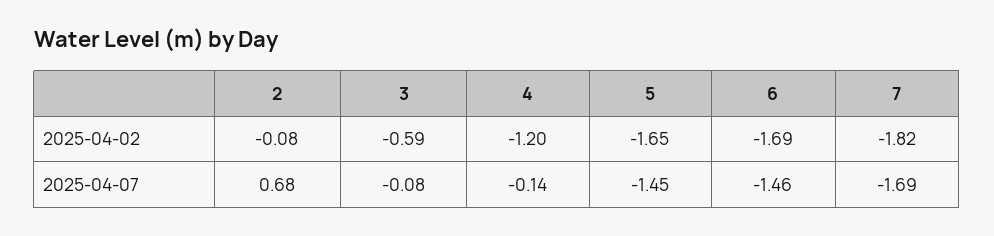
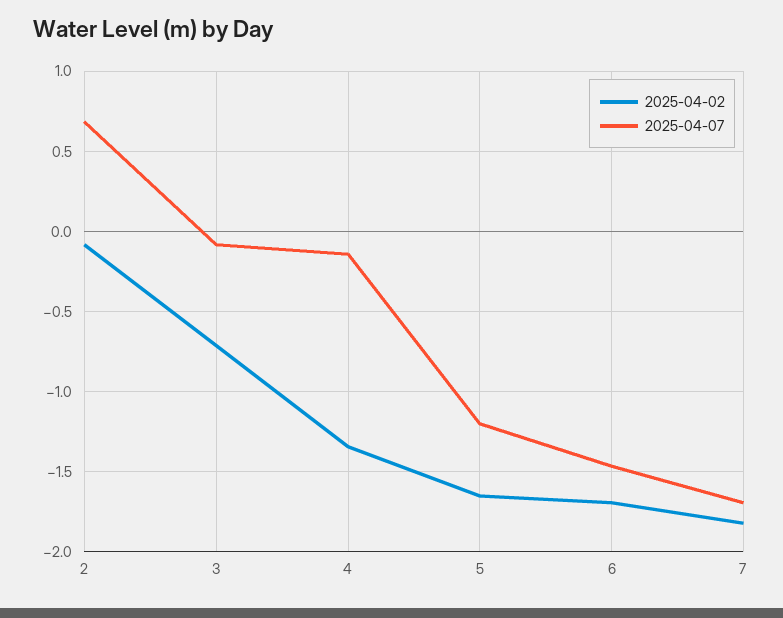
  {
    "2025-04-02": {
      "2": -0.08,
-     "3": -0.59,
+     "3": -0.7,
-     "4": -1.2,
+     "4": -1.35,
      "5": -1.65,
      "6": -1.69,
      "7": -1.82
    },
    "2025-04-07": {
      "2": 0.68,
      "3": -0.08,
      "4": -0.14,
-     "5": -1.45,
+     "5": -1.2,
      "6": -1.46,
      "7": -1.69
    }
  }

